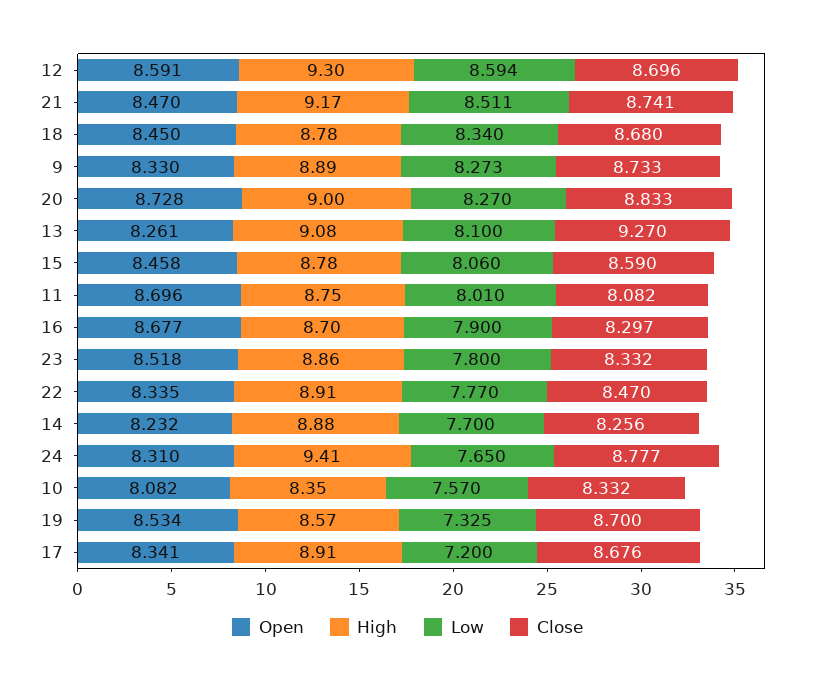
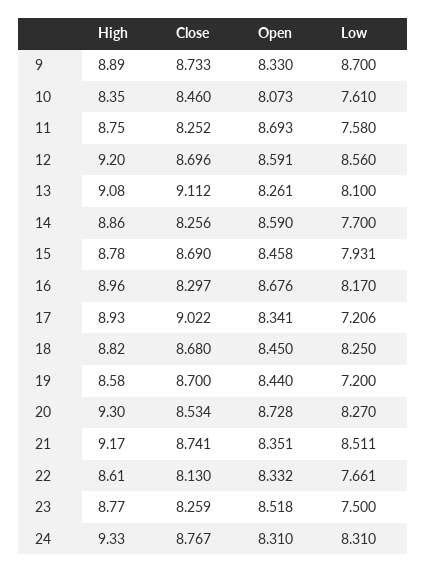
  {
    "Open": {
      "12": 8.591,
-     "21": 8.47,
+     "21": 8.351,
      "18": 8.45,
      "9": 8.33,
      "20": 8.728,
      "13": 8.261,
      "15": 8.458,
-     "11": 8.696,
+     "11": 8.693,
-     "16": 8.677,
+     "16": 8.676,
      "23": 8.518,
-     "22": 8.335,
+     "22": 8.332,
-     "14": 8.232,
+     "14": 8.59,
      "24": 8.31,
-     "10": 8.082,
+     "10": 8.073,
-     "19": 8.534,
+     "19": 8.44,
      "17": 8.341
    },
    "High": {
-     "12": 9.3,
+     "12": 9.2,
      "21": 9.17,
-     "18": 8.78,
+     "18": 8.82,
      "9": 8.89,
-     "20": 9,
+     "20": 9.3,
      "13": 9.08,
      "15": 8.78,
      "11": 8.75,
-     "16": 8.7,
+     "16": 8.96,
-     "23": 8.86,
+     "23": 8.77,
-     "22": 8.91,
+     "22": 8.61,
-     "14": 8.88,
+     "14": 8.86,
-     "24": 9.41,
+     "24": 9.33,
      "10": 8.35,
-     "19": 8.57,
+     "19": 8.58,
-     "17": 8.91
+     "17": 8.93
    },
    "Low": {
-     "12": 8.594,
+     "12": 8.56,
      "21": 8.511,
-     "18": 8.34,
+     "18": 8.25,
-     "9": 8.273,
+     "9": 8.7,
      "20": 8.27,
      "13": 8.1,
-     "15": 8.06,
+     "15": 7.931,
-     "11": 8.01,
+     "11": 7.58,
-     "16": 7.9,
+     "16": 8.17,
-     "23": 7.8,
+     "23": 7.5,
-     "22": 7.77,
+     "22": 7.661,
      "14": 7.7,
-     "24": 7.65,
+     "24": 8.31,
-     "10": 7.57,
+     "10": 7.61,
-     "19": 7.325,
+     "19": 7.2,
-     "17": 7.2
+     "17": 7.206
    },
    "Close": {
      "12": 8.696,
      "21": 8.741,
      "18": 8.68,
      "9": 8.733,
-     "20": 8.833,
+     "20": 8.534,
-     "13": 9.27,
+     "13": 9.112,
-     "15": 8.59,
+     "15": 8.69,
-     "11": 8.082,
+     "11": 8.252,
      "16": 8.297,
-     "23": 8.332,
+     "23": 8.259,
-     "22": 8.47,
+     "22": 8.13,
      "14": 8.256,
-     "24": 8.777,
+     "24": 8.767,
-     "10": 8.332,
+     "10": 8.46,
      "19": 8.7,
-     "17": 8.676
+     "17": 9.022
    }
  }

